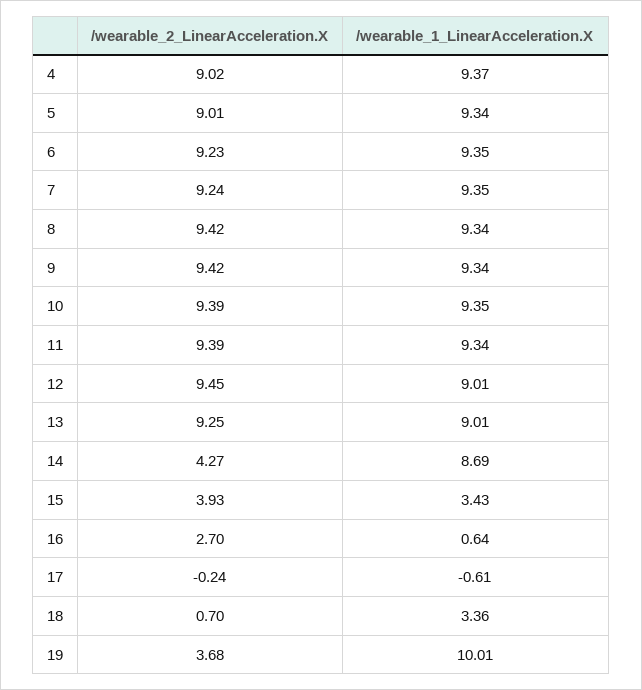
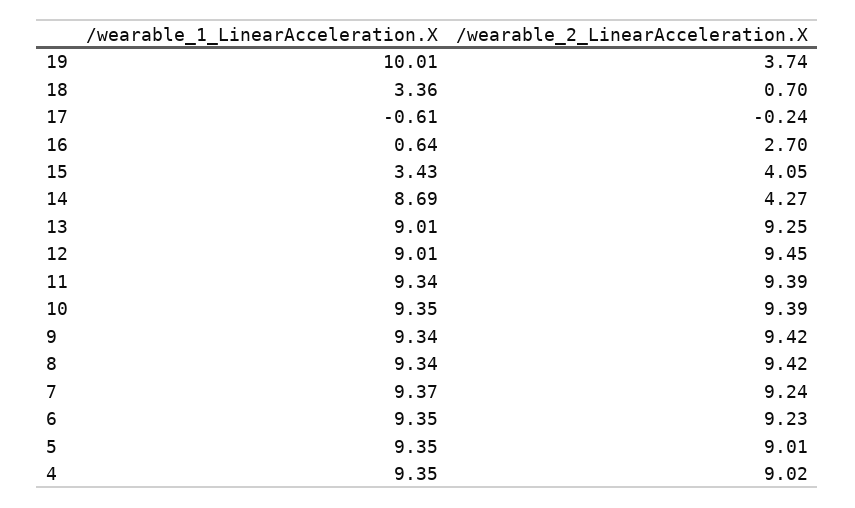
  {
    "/wearable_2_LinearAcceleration.X": {
      "4": 9.02,
      "5": 9.01,
      "6": 9.23,
      "7": 9.24,
      "8": 9.42,
      "9": 9.42,
      "10": 9.39,
      "11": 9.39,
      "12": 9.45,
      "13": 9.25,
      "14": 4.27,
-     "15": 3.93,
+     "15": 4.05,
      "16": 2.7,
      "17": -0.24,
      "18": 0.7,
-     "19": 3.68
+     "19": 3.74
    },
    "/wearable_1_LinearAcceleration.X": {
-     "4": 9.37,
+     "4": 9.35,
-     "5": 9.34,
+     "5": 9.35,
      "6": 9.35,
-     "7": 9.35,
+     "7": 9.37,
      "8": 9.34,
      "9": 9.34,
      "10": 9.35,
      "11": 9.34,
      "12": 9.01,
      "13": 9.01,
      "14": 8.69,
      "15": 3.43,
      "16": 0.64,
      "17": -0.61,
      "18": 3.36,
      "19": 10.01
    }
  }

